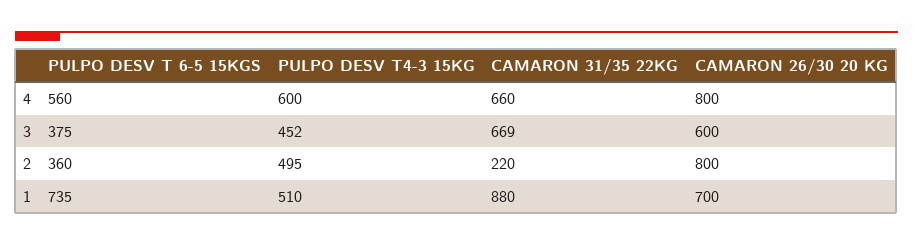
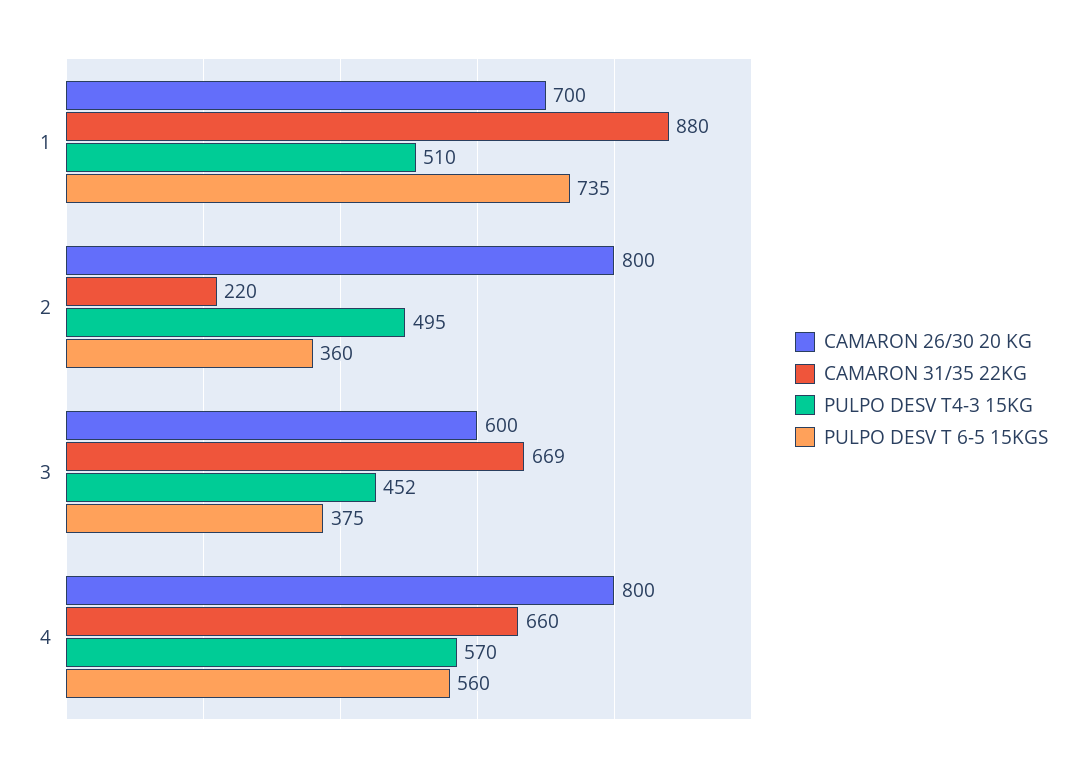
  {
    "PULPO DESV T 6-5 15KGS": {
      "4": 560,
      "3": 375,
      "2": 360,
      "1": 735
    },
    "PULPO DESV T4-3 15KG": {
-     "4": 600,
+     "4": 570,
      "3": 452,
      "2": 495,
      "1": 510
    },
    "CAMARON 31/35 22KG": {
      "4": 660,
      "3": 669,
      "2": 220,
      "1": 880
    },
    "CAMARON 26/30 20 KG": {
      "4": 800,
      "3": 600,
      "2": 800,
      "1": 700
    }
  }

